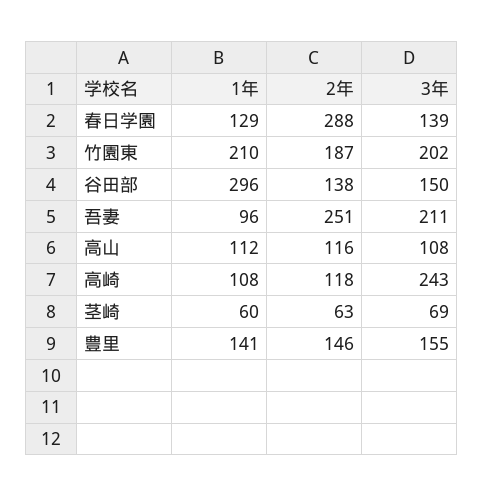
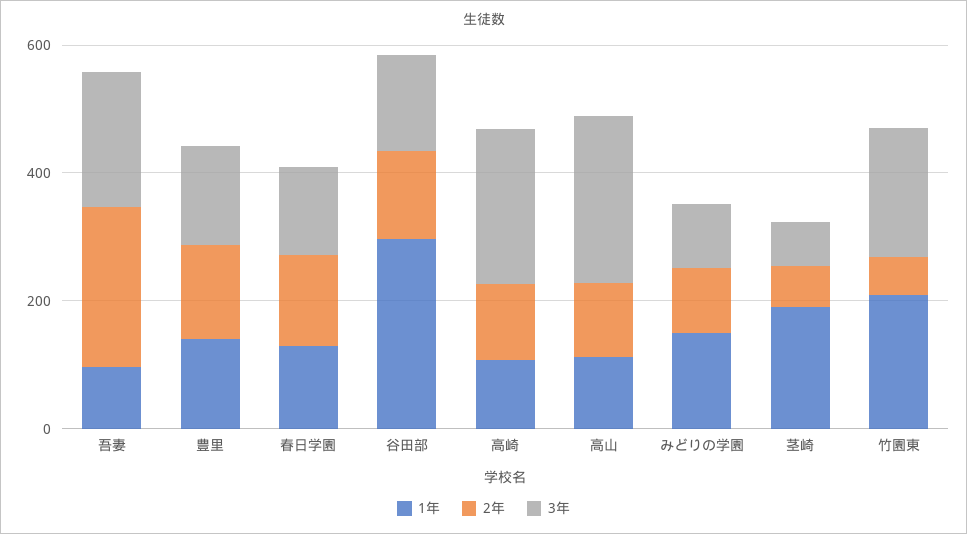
  {
    "1年": {
      "春日学園": 129,
      "竹園東": 210,
      "谷田部": 296,
      "吾妻": 96,
      "高山": 112,
      "高崎": 108,
-     "茎崎": 60,
+     "茎崎": 200,
-     "豊里": 141
+     "豊里": 141,
+     "みどりの学園": 150
    },
    "2年": {
-     "春日学園": 288,
+     "春日学園": 150,
-     "竹園東": 187,
+     "竹園東": 50,
      "谷田部": 138,
      "吾妻": 251,
      "高山": 116,
      "高崎": 118,
      "茎崎": 63,
-     "豊里": 146
+     "豊里": 146,
+     "みどりの学園": 100
    },
    "3年": {
      "春日学園": 139,
      "竹園東": 202,
      "谷田部": 150,
      "吾妻": 211,
-     "高山": 108,
+     "高山": 250,
      "高崎": 243,
      "茎崎": 69,
-     "豊里": 155
+     "豊里": 155,
+     "みどりの学園": 100
    }
  }

